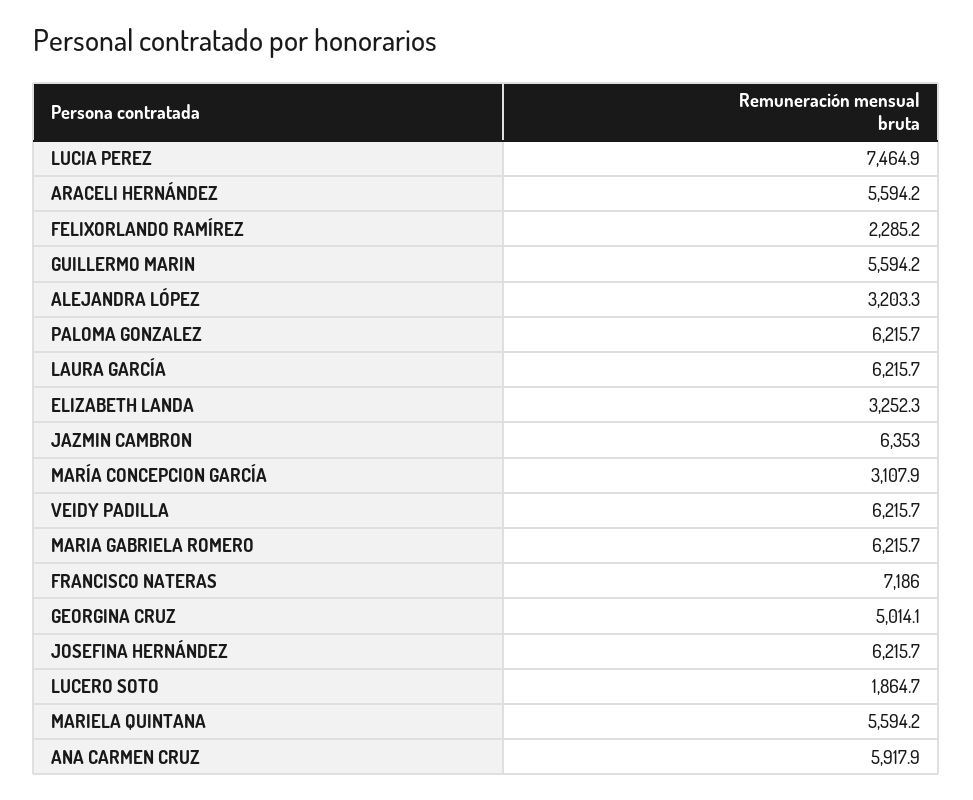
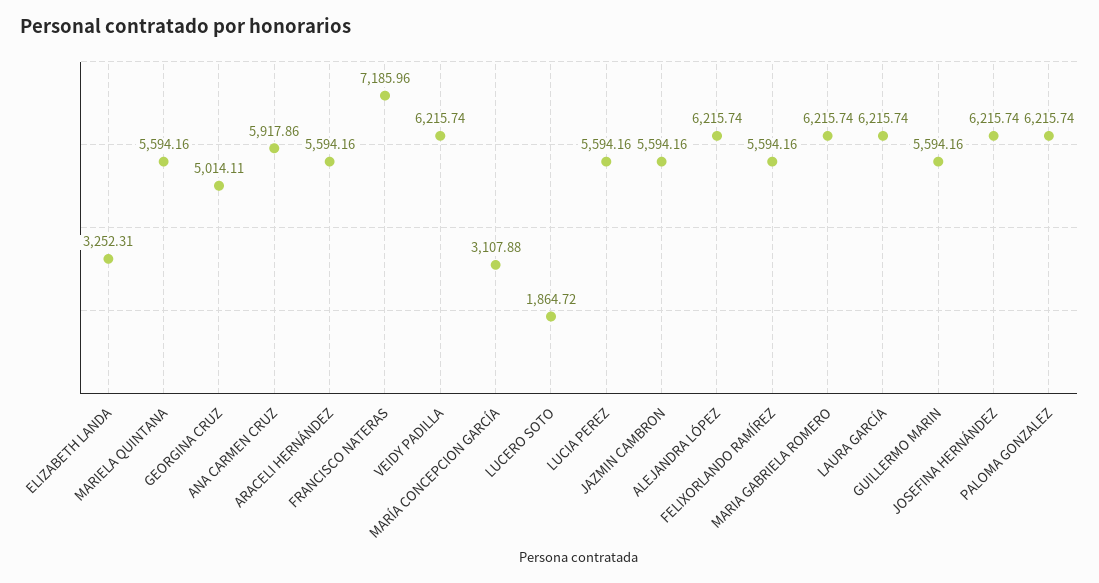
  {
-   "LUCIA PEREZ": 7464.9,
+   "LUCIA PEREZ": 5594.16,
    "ARACELI HERNÁNDEZ": 5594.16,
-   "FELIXORLANDO RAMÍREZ": 2285.2,
+   "FELIXORLANDO RAMÍREZ": 5594.16,
    "GUILLERMO MARIN": 5594.16,
-   "ALEJANDRA LÓPEZ": 3203.3,
+   "ALEJANDRA LÓPEZ": 6215.74,
    "PALOMA GONZALEZ": 6215.74,
    "LAURA GARCÍA": 6215.74,
    "ELIZABETH LANDA": 3252.31,
-   "JAZMIN CAMBRON": 6353,
+   "JAZMIN CAMBRON": 5594.16,
    "MARÍA CONCEPCION GARCÍA": 3107.88,
    "VEIDY PADILLA": 6215.74,
    "MARIA GABRIELA ROMERO": 6215.74,
    "FRANCISCO NATERAS": 7185.96,
    "GEORGINA CRUZ": 5014.11,
    "JOSEFINA HERNÁNDEZ": 6215.74,
    "LUCERO SOTO": 1864.72,
    "MARIELA QUINTANA": 5594.16,
    "ANA CARMEN CRUZ": 5917.86
  }

